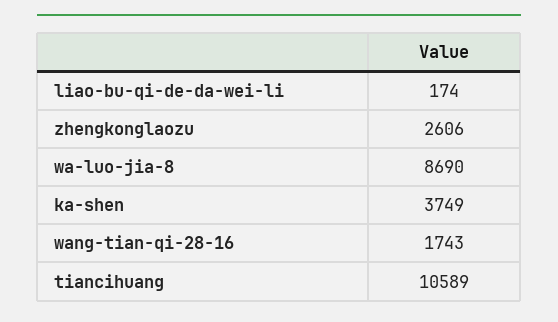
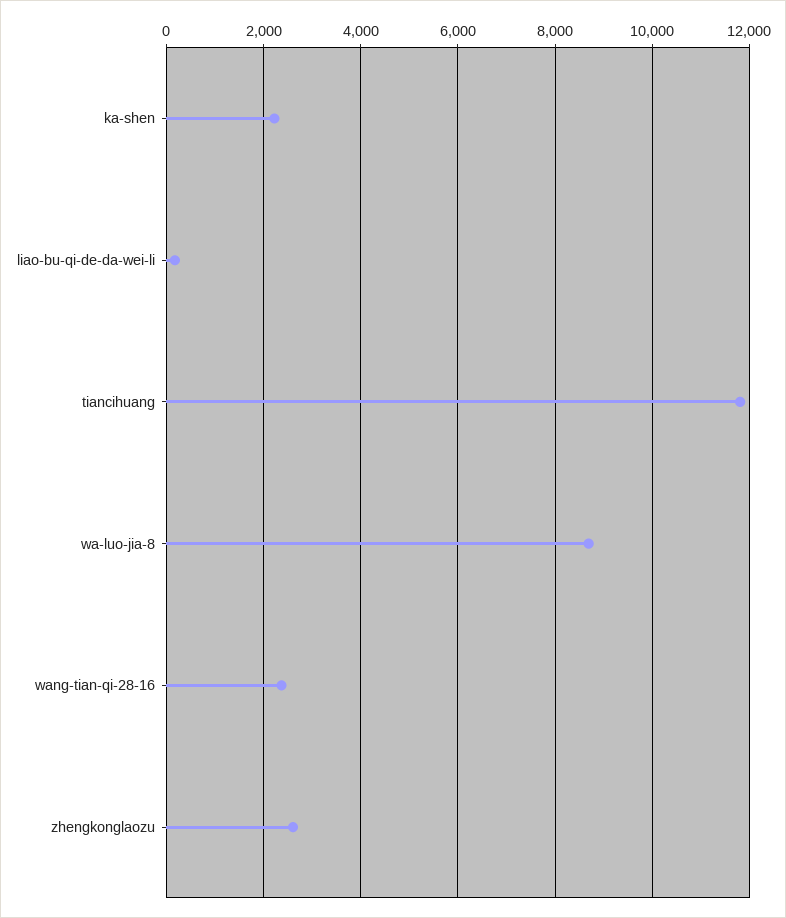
  {
    "liao-bu-qi-de-da-wei-li": 174,
    "zhengkonglaozu": 2606,
    "wa-luo-jia-8": 8690,
-   "ka-shen": 3749,
+   "ka-shen": 2200,
-   "wang-tian-qi-28-16": 1743,
+   "wang-tian-qi-28-16": 2400,
-   "tiancihuang": 10589
+   "tiancihuang": 11800
  }

